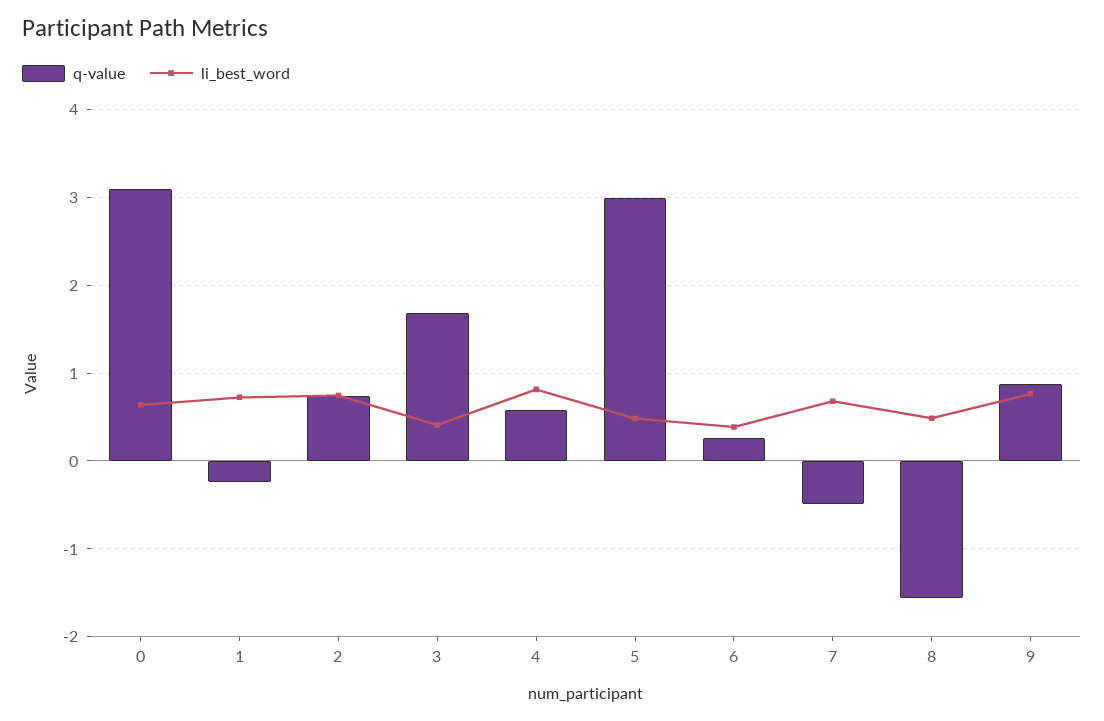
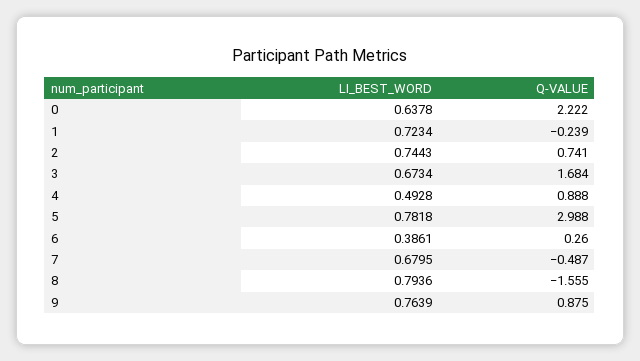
  {
    "q-value": {
-     "0": 3.1,
+     "0": 2.222,
      "1": -0.239,
      "2": 0.741,
      "3": 1.684,
-     "4": 0.6,
+     "4": 0.888,
      "5": 2.988,
      "6": 0.26,
      "7": -0.487,
      "8": -1.555,
      "9": 0.875
    },
    "li_best_word": {
      "0": 0.6378,
      "1": 0.7234,
      "2": 0.7443,
-     "3": 0.4,
+     "3": 0.6734,
-     "4": 0.8,
+     "4": 0.4928,
-     "5": 0.5,
+     "5": 0.7818,
      "6": 0.3861,
      "7": 0.6795,
-     "8": 0.5,
+     "8": 0.7936,
      "9": 0.7639
    }
  }

